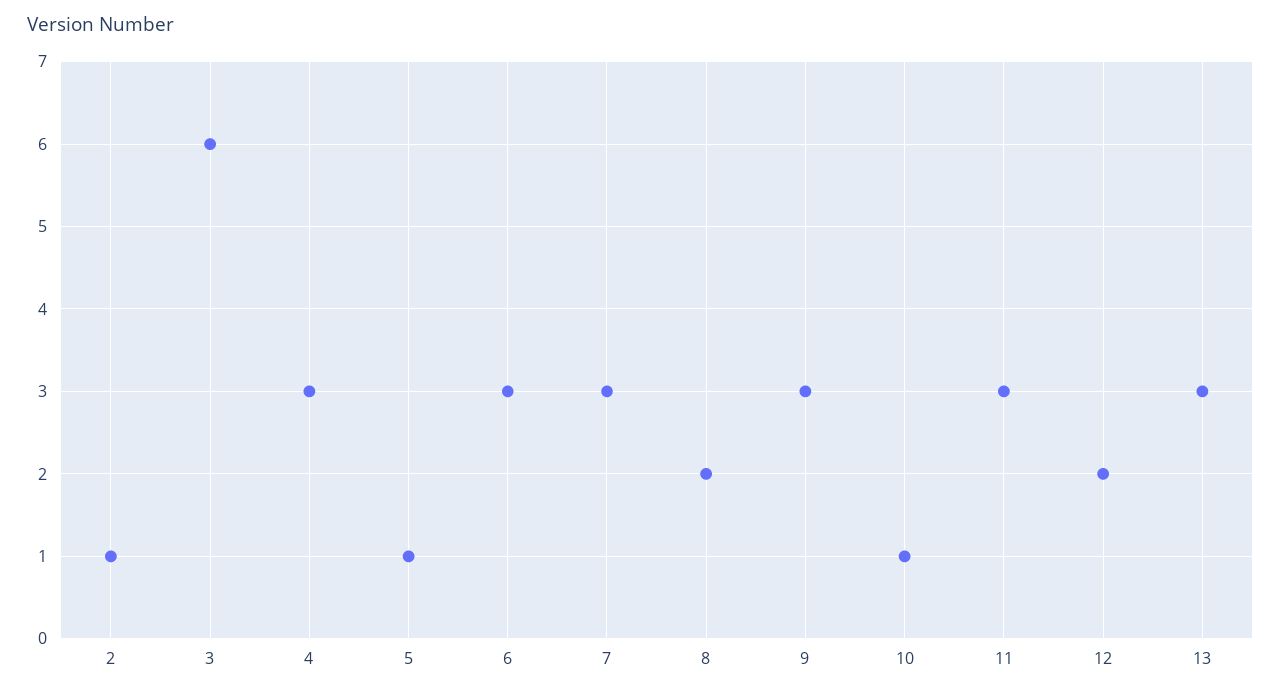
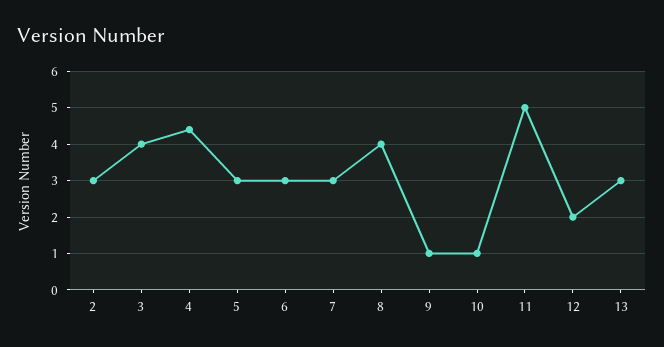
  {
-   "2": 1,
+   "2": 3,
-   "3": 6,
+   "3": 4,
-   "4": 3,
+   "4": 4.5,
-   "5": 1,
+   "5": 3,
    "6": 3,
    "7": 3,
-   "8": 2,
+   "8": 4,
-   "9": 3,
+   "9": 1,
    "10": 1,
-   "11": 3,
+   "11": 5,
    "12": 2,
    "13": 3
  }

